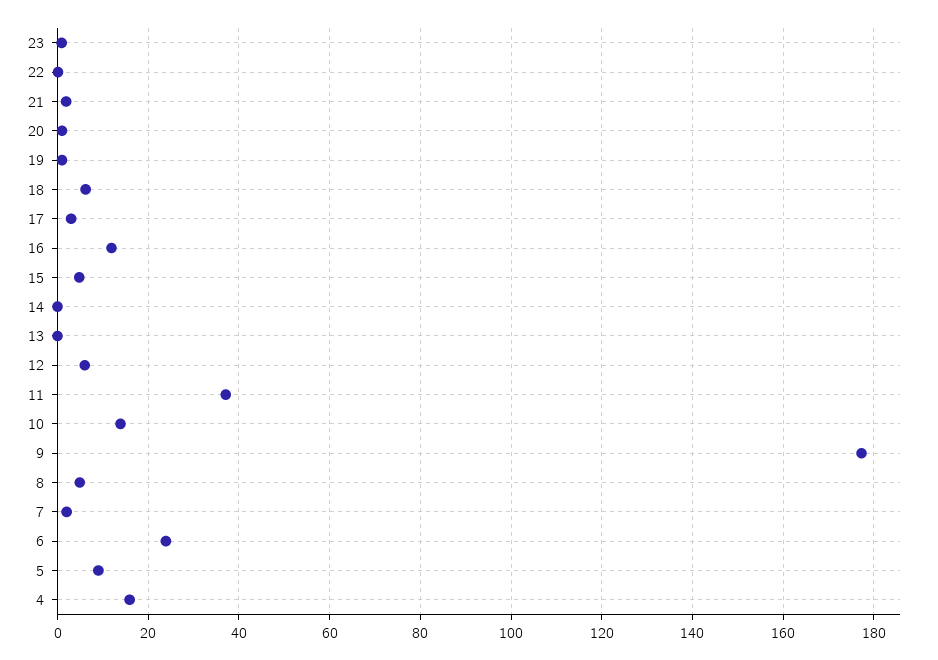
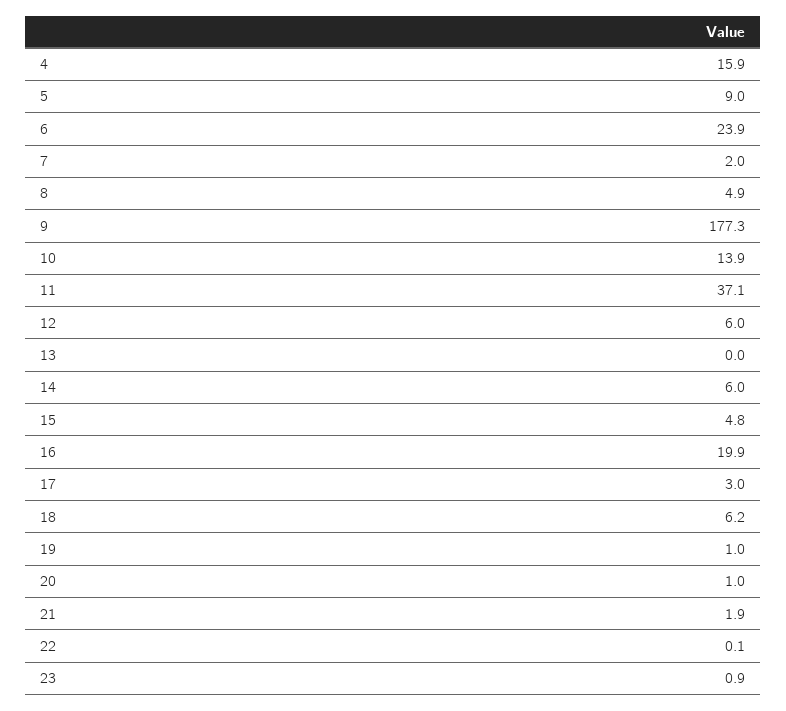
  {
    "23": 0.9,
    "22": 0.1,
    "21": 1.9,
    "20": 1,
    "19": 1,
    "18": 6.2,
    "17": 3,
-   "16": 12,
+   "16": 19.9,
    "15": 4.8,
-   "14": 0,
+   "14": 6,
    "13": 0,
    "12": 6,
    "11": 37.1,
    "10": 13.9,
    "9": 177.3,
    "8": 4.9,
    "7": 2,
    "6": 23.9,
    "5": 9,
    "4": 15.9
  }

